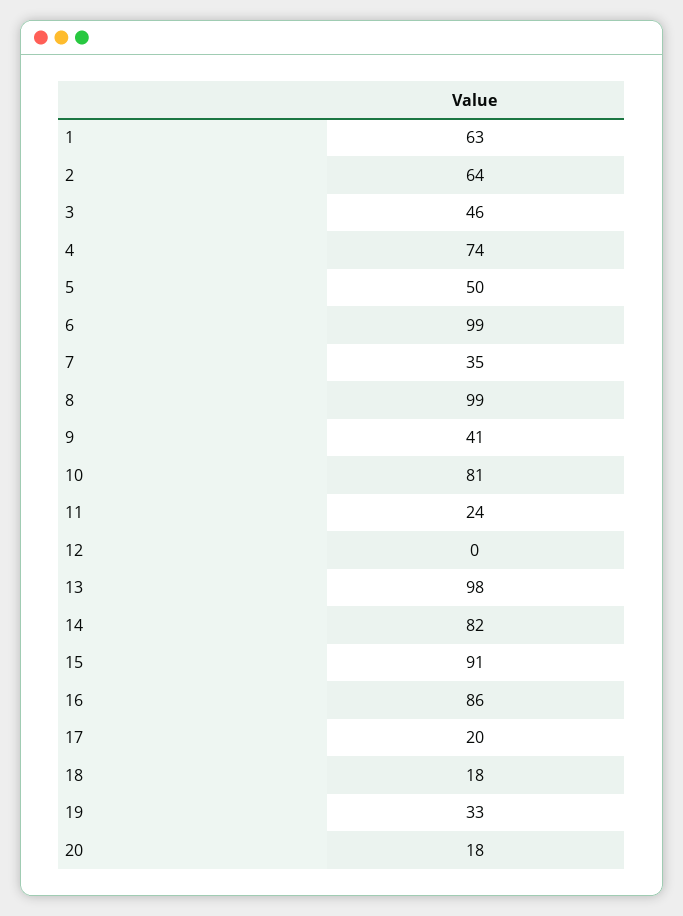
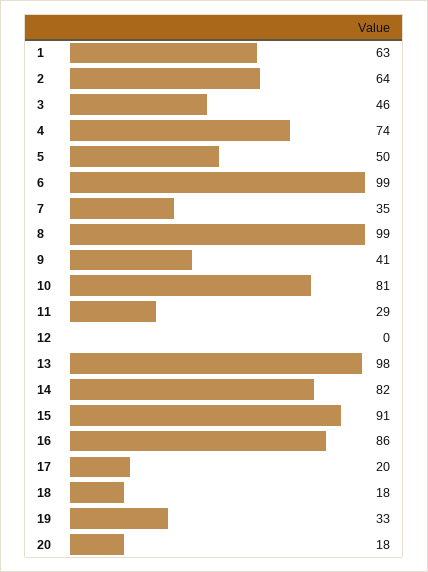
  {
    "1": 63,
    "2": 64,
    "3": 46,
    "4": 74,
    "5": 50,
    "6": 99,
    "7": 35,
    "8": 99,
    "9": 41,
    "10": 81,
-   "11": 24,
+   "11": 29,
    "12": 0,
    "13": 98,
    "14": 82,
    "15": 91,
    "16": 86,
    "17": 20,
    "18": 18,
    "19": 33,
    "20": 18
  }

